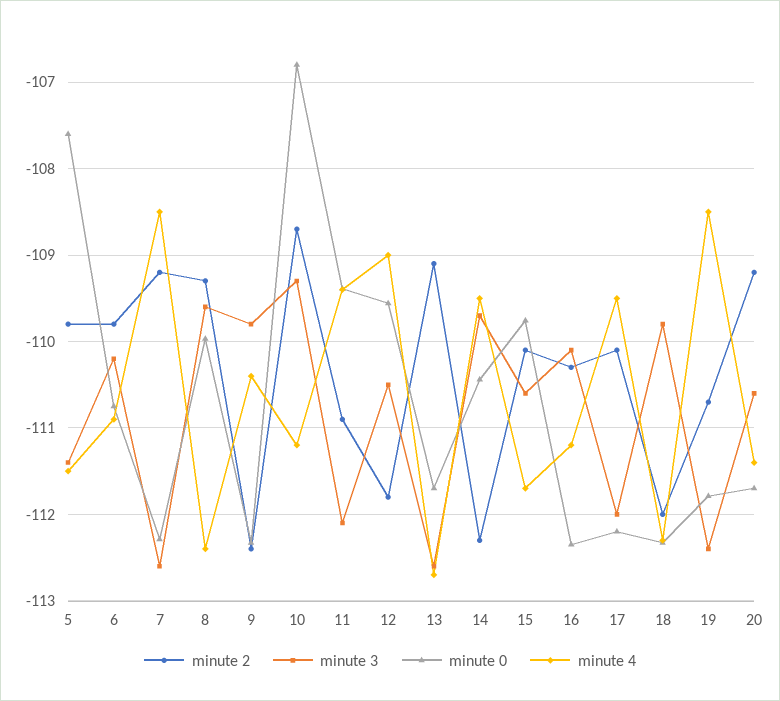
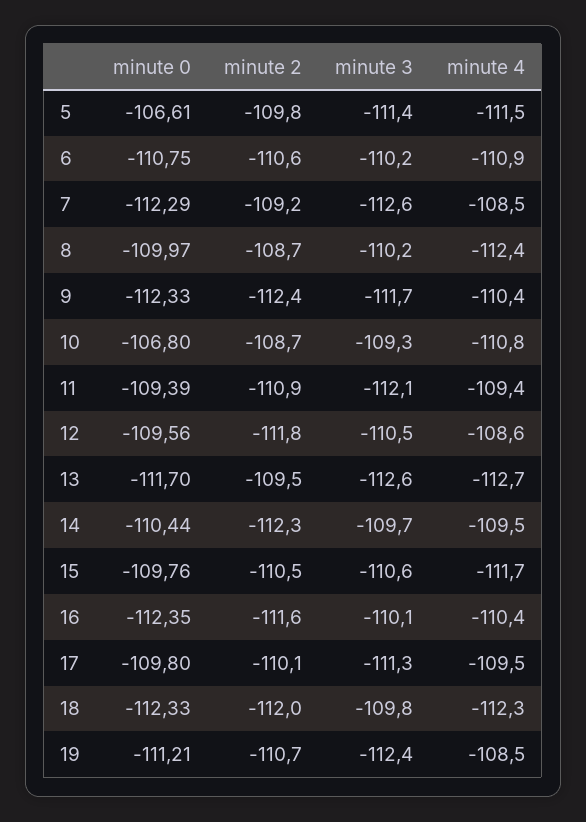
  {
    "minute 2": {
      "5": -109.8,
-     "6": -109.8,
+     "6": -110.6,
      "7": -109.2,
-     "8": -109.3,
+     "8": -108.7,
      "9": -112.4,
      "10": -108.7,
      "11": -110.9,
      "12": -111.8,
-     "13": -109.1,
+     "13": -109.5,
      "14": -112.3,
-     "15": -110.1,
+     "15": -110.5,
-     "16": -110.3,
+     "16": -111.6,
      "17": -110.1,
      "18": -112,
-     "19": -110.7,
+     "19": -110.7
-     "20": -109.2
    },
    "minute 3": {
      "5": -111.4,
      "6": -110.2,
      "7": -112.6,
-     "8": -109.6,
+     "8": -110.2,
-     "9": -109.8,
+     "9": -111.7,
      "10": -109.3,
      "11": -112.1,
      "12": -110.5,
      "13": -112.6,
      "14": -109.7,
      "15": -110.6,
      "16": -110.1,
-     "17": -112,
+     "17": -111.3,
      "18": -109.8,
-     "19": -112.4,
+     "19": -112.4
-     "20": -110.6
    },
    "minute 0": {
-     "5": -107.6,
+     "5": -106.61,
      "6": -110.75,
      "7": -112.29,
      "8": -109.97,
      "9": -112.33,
      "10": -106.8,
      "11": -109.39,
      "12": -109.56,
      "13": -111.7,
      "14": -110.44,
      "15": -109.76,
      "16": -112.35,
-     "17": -112.2,
+     "17": -109.8,
      "18": -112.33,
-     "19": -111.8,
+     "19": -111.21
-     "20": -111.7
    },
    "minute 4": {
      "5": -111.5,
      "6": -110.9,
      "7": -108.5,
      "8": -112.4,
      "9": -110.4,
-     "10": -111.2,
+     "10": -110.8,
      "11": -109.4,
-     "12": -109,
+     "12": -108.6,
      "13": -112.7,
      "14": -109.5,
      "15": -111.7,
-     "16": -111.2,
+     "16": -110.4,
      "17": -109.5,
      "18": -112.3,
-     "19": -108.5,
+     "19": -108.5
-     "20": -111.4
    }
  }

